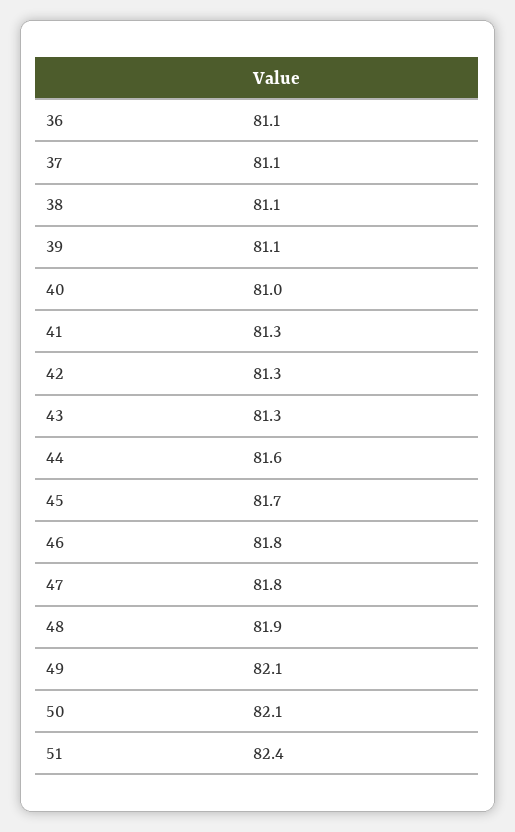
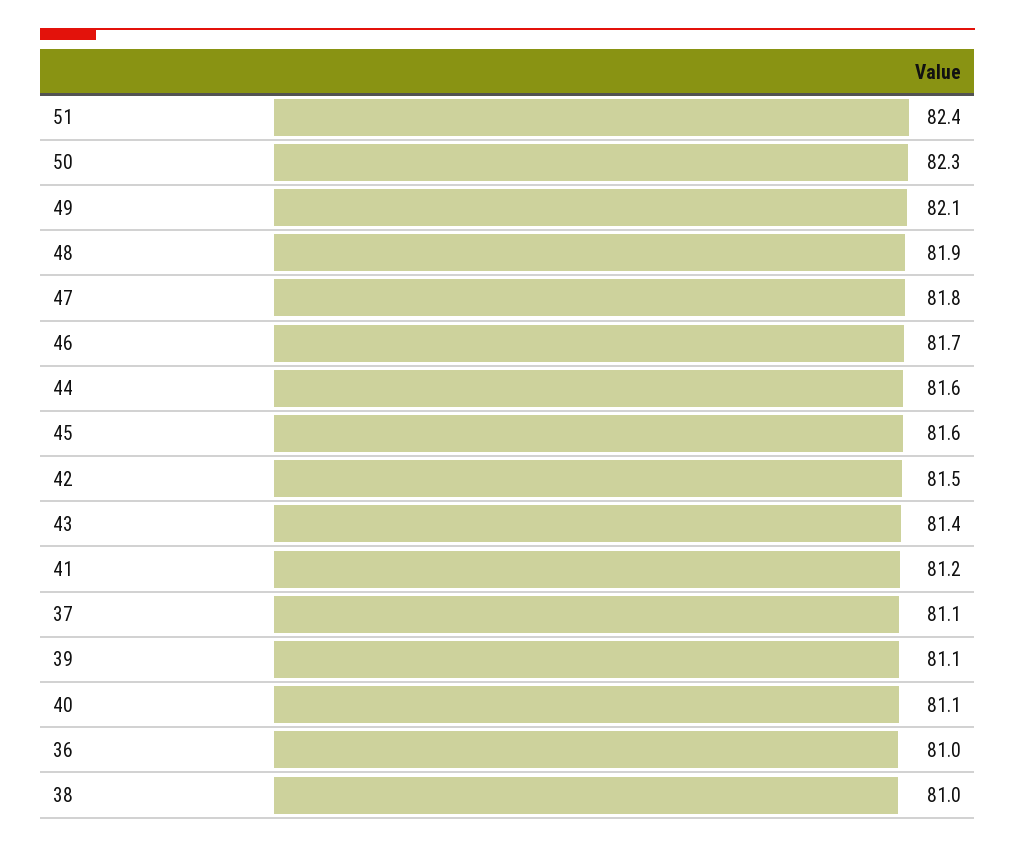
  {
-   "36": 81.1,
+   "36": 81,
    "37": 81.1,
-   "38": 81.1,
+   "38": 81,
    "39": 81.1,
-   "40": 81,
+   "40": 81.1,
-   "41": 81.3,
+   "41": 81.2,
-   "42": 81.3,
+   "42": 81.5,
-   "43": 81.3,
+   "43": 81.4,
    "44": 81.6,
-   "45": 81.7,
+   "45": 81.6,
-   "46": 81.8,
+   "46": 81.7,
    "47": 81.8,
    "48": 81.9,
    "49": 82.1,
-   "50": 82.1,
+   "50": 82.3,
    "51": 82.4
  }

